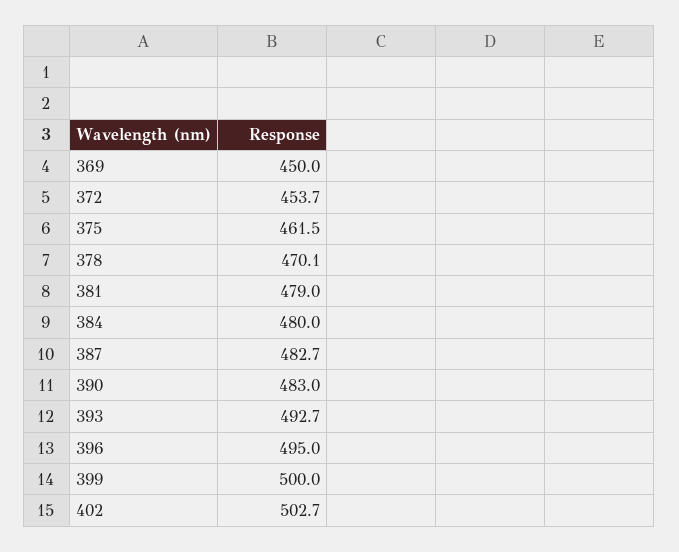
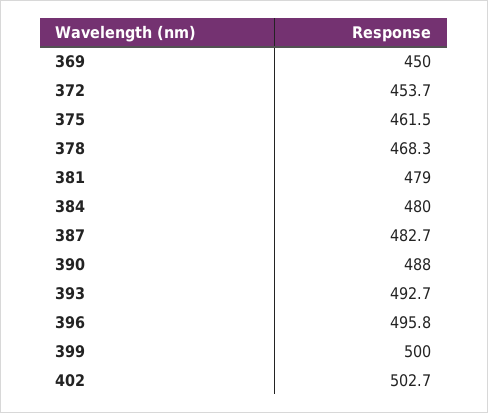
  {
    "369": 450,
    "372": 453.7,
    "375": 461.5,
-   "378": 470.1,
+   "378": 468.3,
    "381": 479,
    "384": 480,
    "387": 482.7,
-   "390": 483,
+   "390": 488,
    "393": 492.7,
-   "396": 495,
+   "396": 495.8,
    "399": 500,
    "402": 502.7
  }

